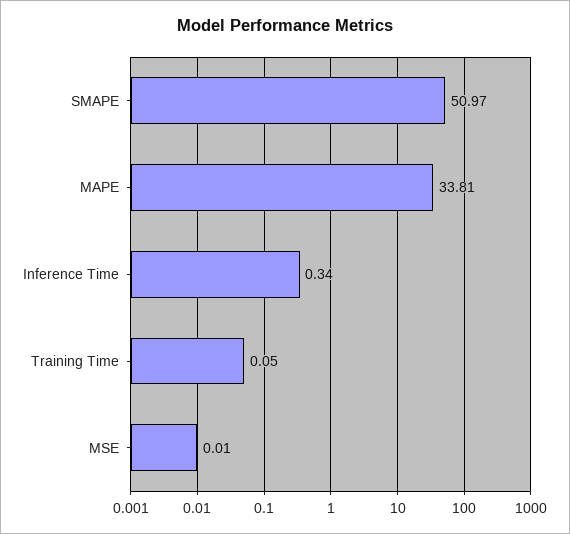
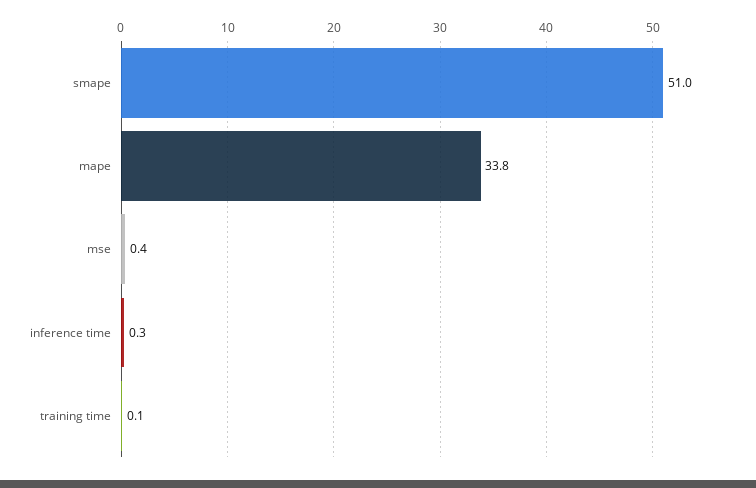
  {
    "SMAPE": 50.97,
    "MAPE": 33.81,
    "Inference Time": 0.34,
    "Training Time": 0.05,
-   "MSE": 0.01
+   "MSE": 0.4
  }

